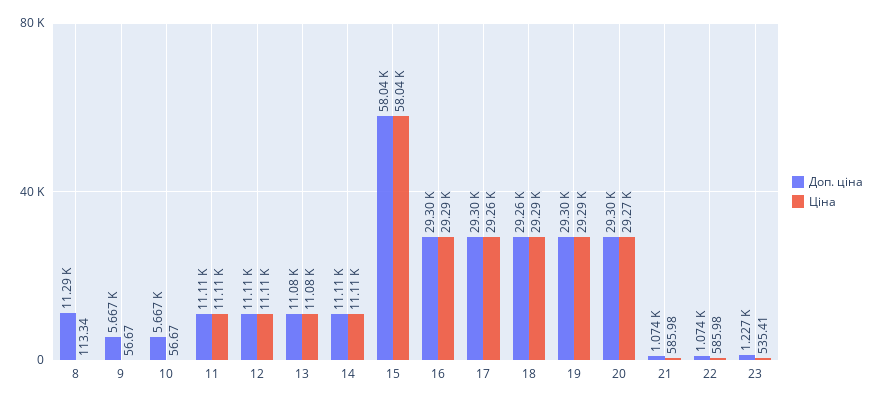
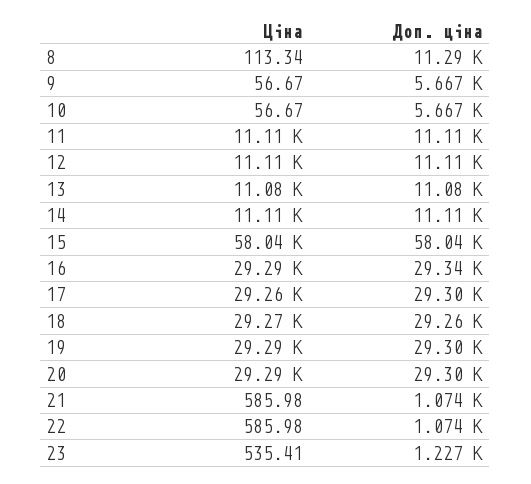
  {
    "Доп. ціна": {
      "8": 11290,
      "9": 5667,
      "10": 5667,
      "11": 11110,
      "12": 11110,
      "13": 11080,
      "14": 11110,
      "15": 58040,
-     "16": 29300,
+     "16": 29340,
      "17": 29300,
      "18": 29260,
      "19": 29300,
      "20": 29300,
      "21": 1074,
      "22": 1074,
      "23": 1227
    },
    "Ціна": {
      "8": 113.34,
      "9": 56.67,
      "10": 56.67,
      "11": 11110,
      "12": 11110,
      "13": 11080,
      "14": 11110,
      "15": 58040,
      "16": 29290,
      "17": 29260,
-     "18": 29290,
+     "18": 29270,
      "19": 29290,
-     "20": 29270,
+     "20": 29290,
      "21": 585.98,
      "22": 585.98,
      "23": 535.41
    }
  }

